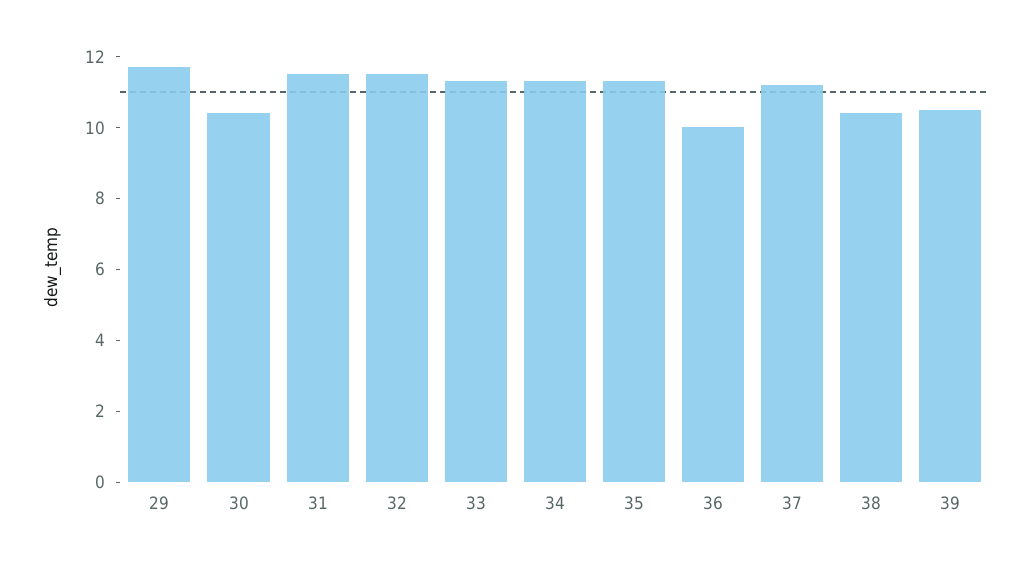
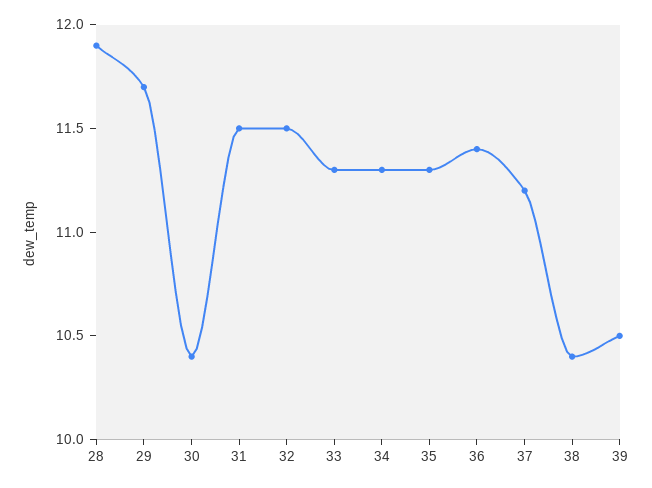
  {
    "29": 11.7,
    "30": 10.4,
    "31": 11.5,
    "32": 11.5,
    "33": 11.3,
    "34": 11.3,
    "35": 11.3,
-   "36": 10,
+   "36": 11.4,
    "37": 11.2,
    "38": 10.4,
-   "39": 10.5
+   "39": 10.5,
+   "28": 11.9
  }

